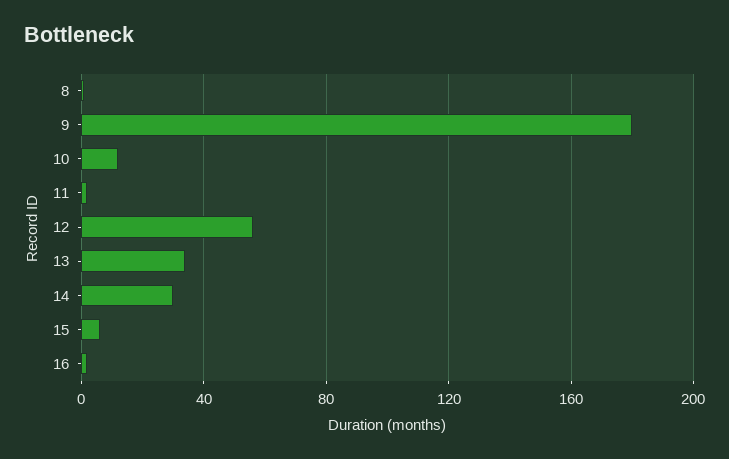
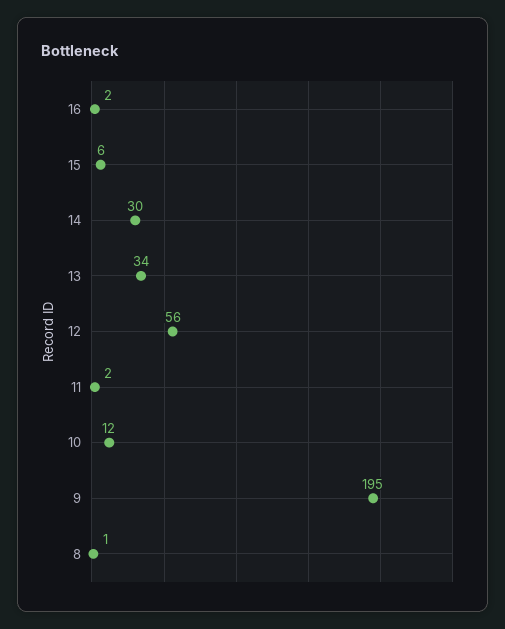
  {
    "8": 1,
-   "9": 180,
+   "9": 195,
    "10": 12,
    "11": 2,
    "12": 56,
    "13": 34,
    "14": 30,
    "15": 6,
    "16": 2
  }

